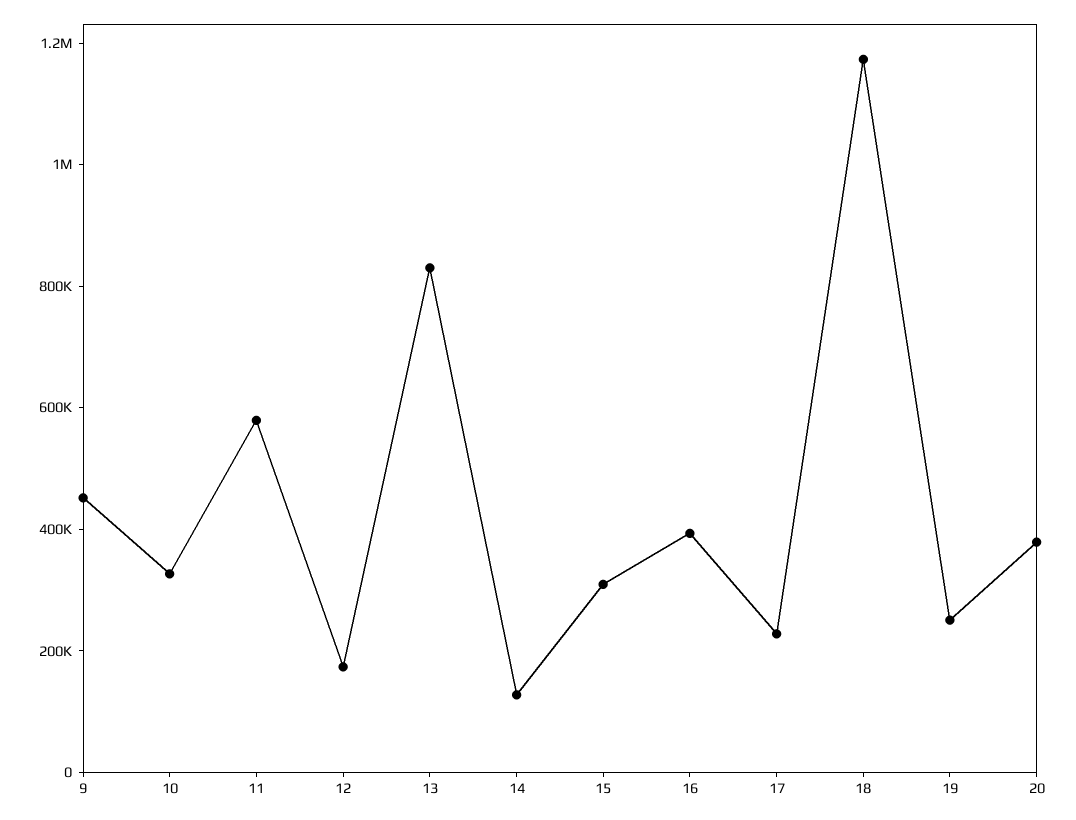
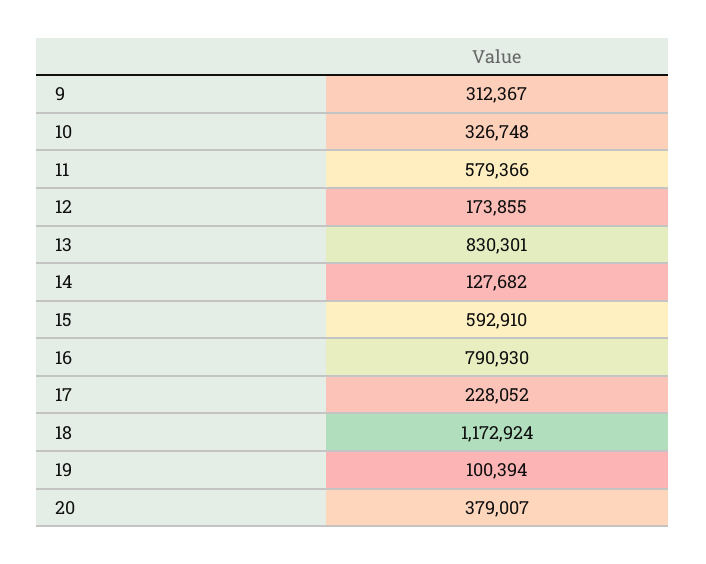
  {
-   "9": 450000,
+   "9": 312367,
    "10": 326748,
    "11": 579366,
    "12": 173855,
    "13": 830301,
    "14": 127682,
-   "15": 300000,
+   "15": 592910,
-   "16": 400000,
+   "16": 790930,
    "17": 228052,
    "18": 1172924,
-   "19": 250000,
+   "19": 100394,
    "20": 379007
  }

